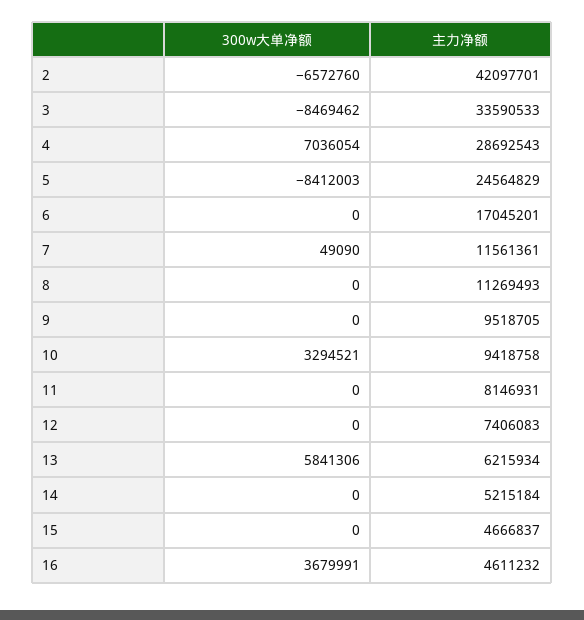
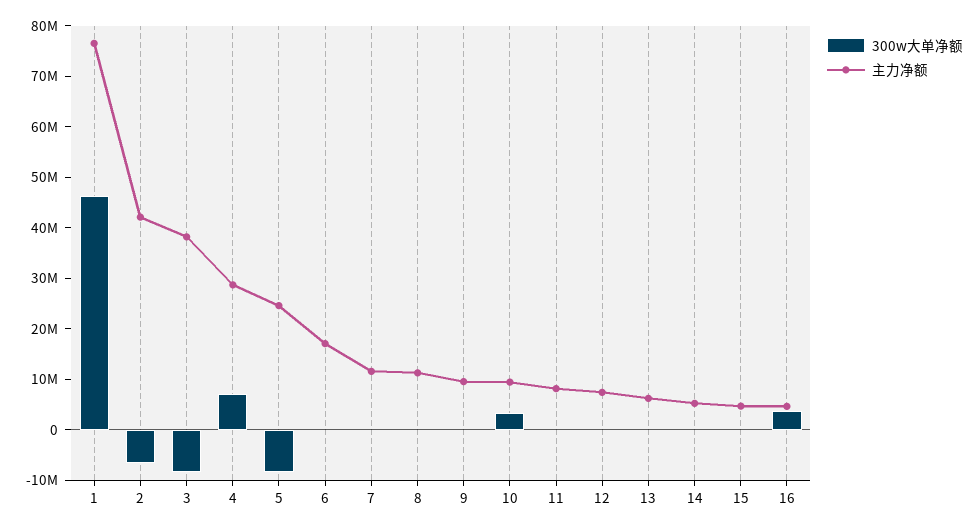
  {
    "300w大单净额": {
      "2": -6572760,
      "3": -8469462,
      "4": 7036054,
      "5": -8412003,
      "6": 0,
      "7": 49090,
      "8": 0,
      "9": 0,
      "10": 3294521,
      "11": 0,
      "12": 0,
-     "13": 5841306,
+     "13": 0,
      "14": 0,
      "15": 0,
-     "16": 3679991
+     "16": 3679991,
+     "1": 46000000
    },
    "主力净额": {
      "2": 42097701,
-     "3": 33590533,
+     "3": 38000000,
      "4": 28692543,
      "5": 24564829,
      "6": 17045201,
      "7": 11561361,
      "8": 11269493,
      "9": 9518705,
      "10": 9418758,
      "11": 8146931,
      "12": 7406083,
      "13": 6215934,
      "14": 5215184,
      "15": 4666837,
-     "16": 4611232
+     "16": 4611232,
+     "1": 76000000
    }
  }

